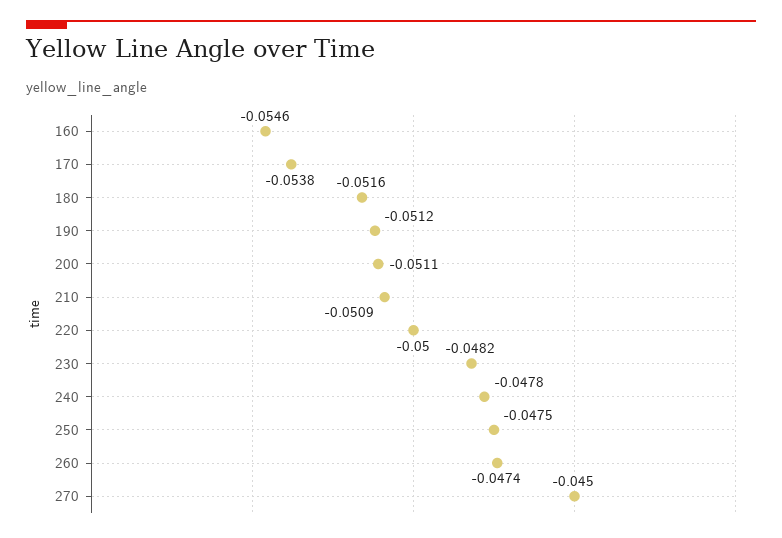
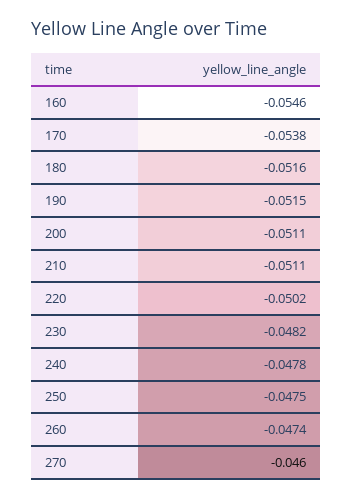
  {
    "160": -0.0546,
    "170": -0.0538,
    "180": -0.0516,
-   "190": -0.0512,
+   "190": -0.0515,
    "200": -0.0511,
-   "210": -0.0509,
+   "210": -0.0511,
-   "220": -0.05,
+   "220": -0.0502,
    "230": -0.0482,
    "240": -0.0478,
    "250": -0.0475,
    "260": -0.0474,
-   "270": -0.045
+   "270": -0.046
  }

